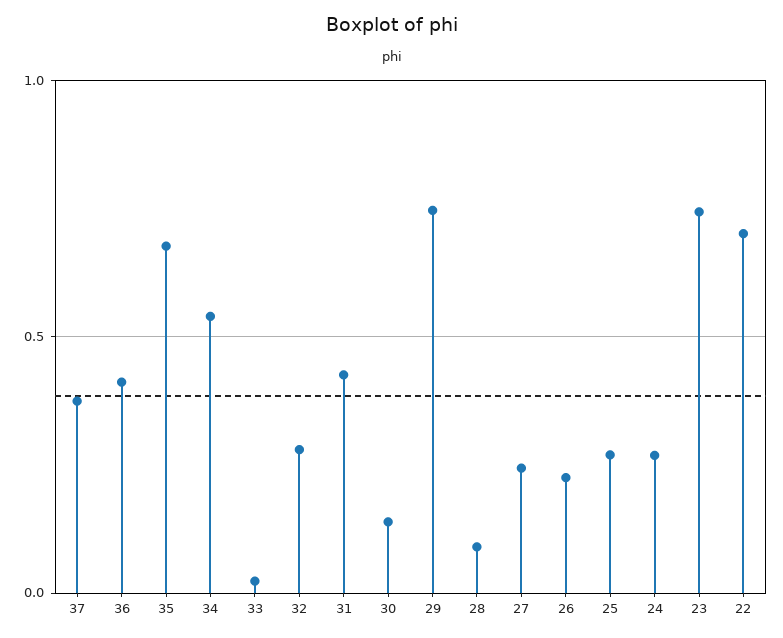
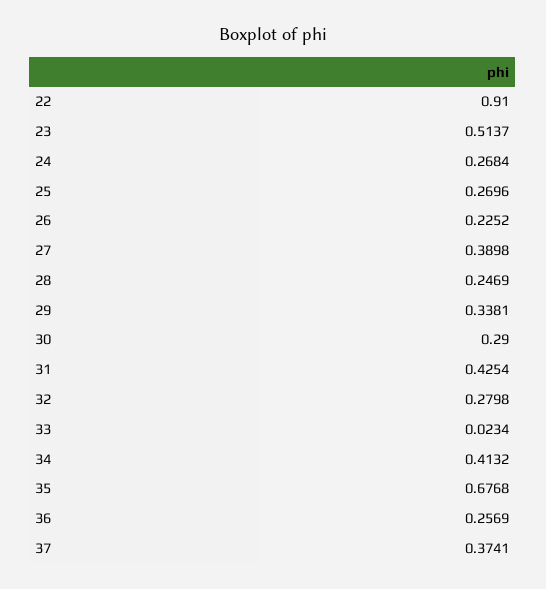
  {
    "37": 0.3741,
-   "36": 0.4,
+   "36": 0.2569,
    "35": 0.6768,
-   "34": 0.55,
+   "34": 0.4132,
    "33": 0.0234,
    "32": 0.2798,
    "31": 0.4254,
-   "30": 0.15,
+   "30": 0.29,
-   "29": 0.75,
+   "29": 0.3381,
-   "28": 0.1,
+   "28": 0.2469,
-   "27": 0.25,
+   "27": 0.3898,
    "26": 0.2252,
    "25": 0.2696,
    "24": 0.2684,
-   "23": 0.75,
+   "23": 0.5137,
-   "22": 0.7
+   "22": 0.91
  }

